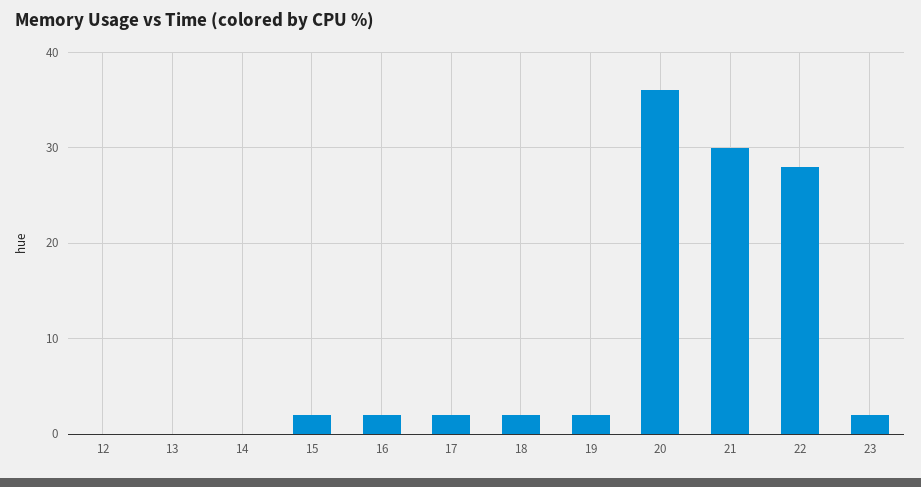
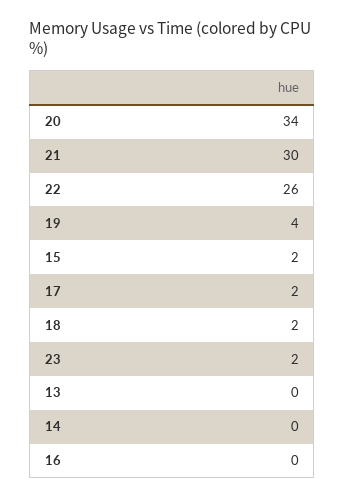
  {
-   "12": 0,
    "13": 0,
    "14": 0,
    "15": 2,
-   "16": 2,
+   "16": 0,
    "17": 2,
    "18": 2,
-   "19": 2,
+   "19": 4,
-   "20": 36,
+   "20": 34,
    "21": 30,
-   "22": 28,
+   "22": 26,
    "23": 2
  }

